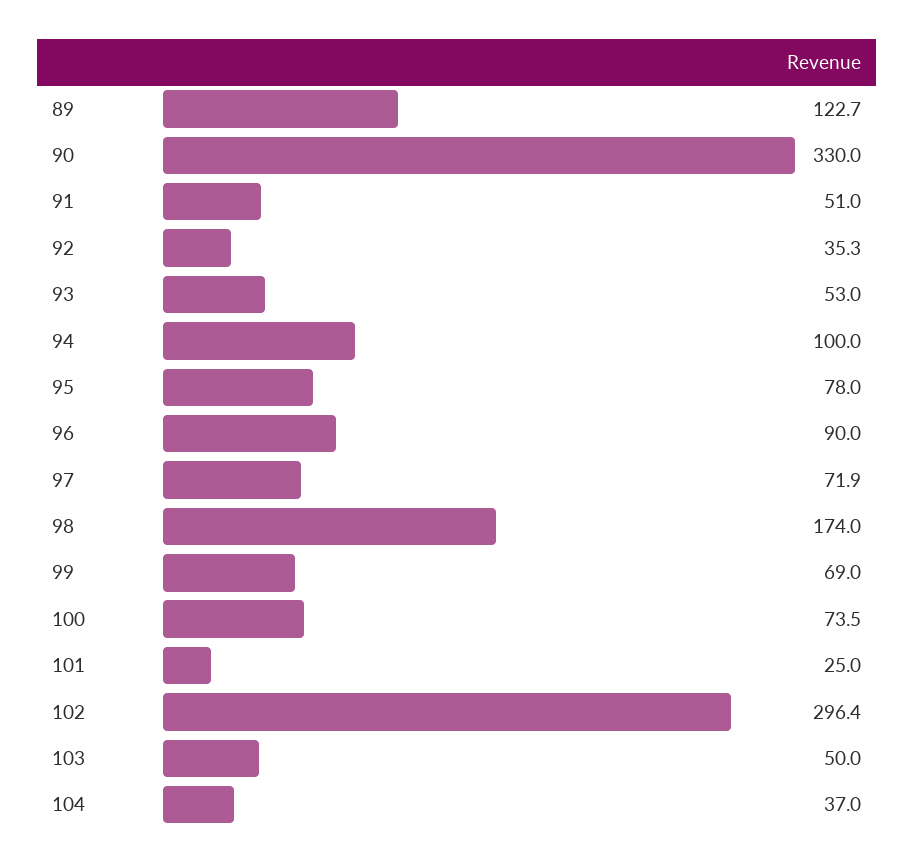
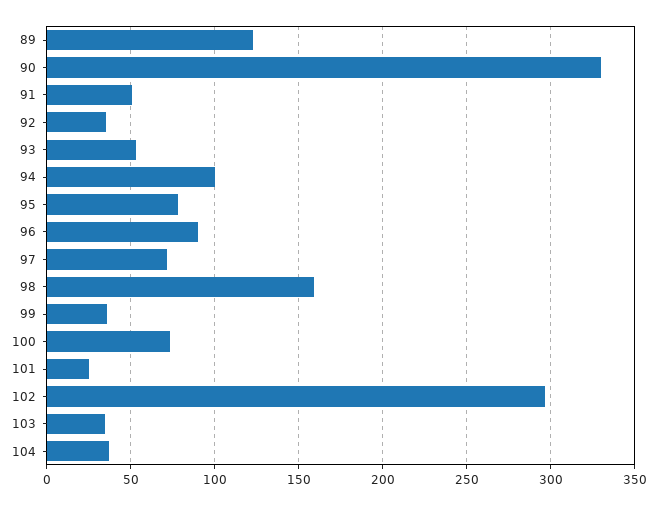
  {
    "89": 122.7,
    "90": 330,
    "91": 51,
    "92": 35.3,
    "93": 53,
    "94": 100,
    "95": 78,
    "96": 90,
    "97": 71.9,
-   "98": 174,
+   "98": 160,
-   "99": 69,
+   "99": 35,
    "100": 73.5,
    "101": 25,
    "102": 296.4,
-   "103": 50,
+   "103": 35,
    "104": 37
  }

